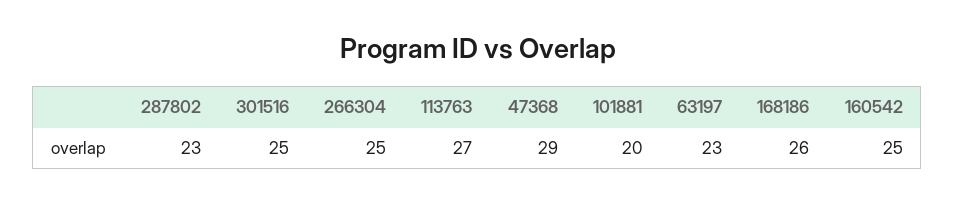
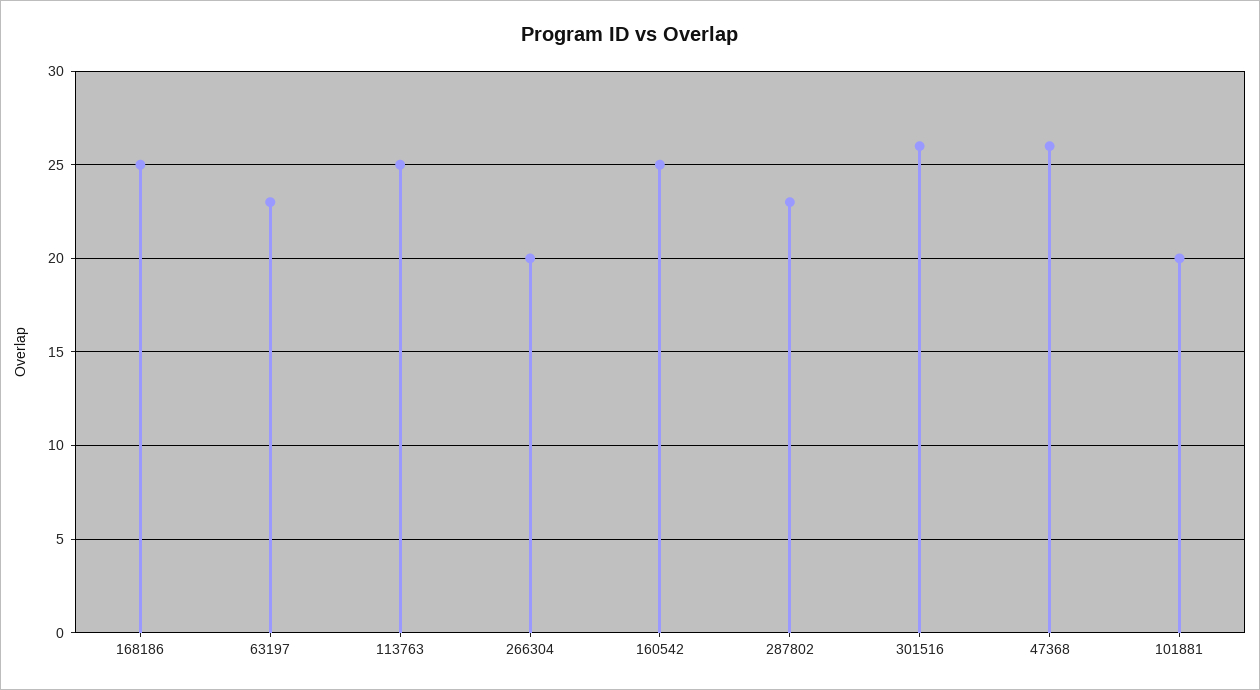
  {
    "287802": 23,
-   "301516": 25,
+   "301516": 26,
-   "266304": 25,
+   "266304": 20,
-   "113763": 27,
+   "113763": 25,
-   "47368": 29,
+   "47368": 26,
    "101881": 20,
    "63197": 23,
-   "168186": 26,
+   "168186": 25,
    "160542": 25
  }

